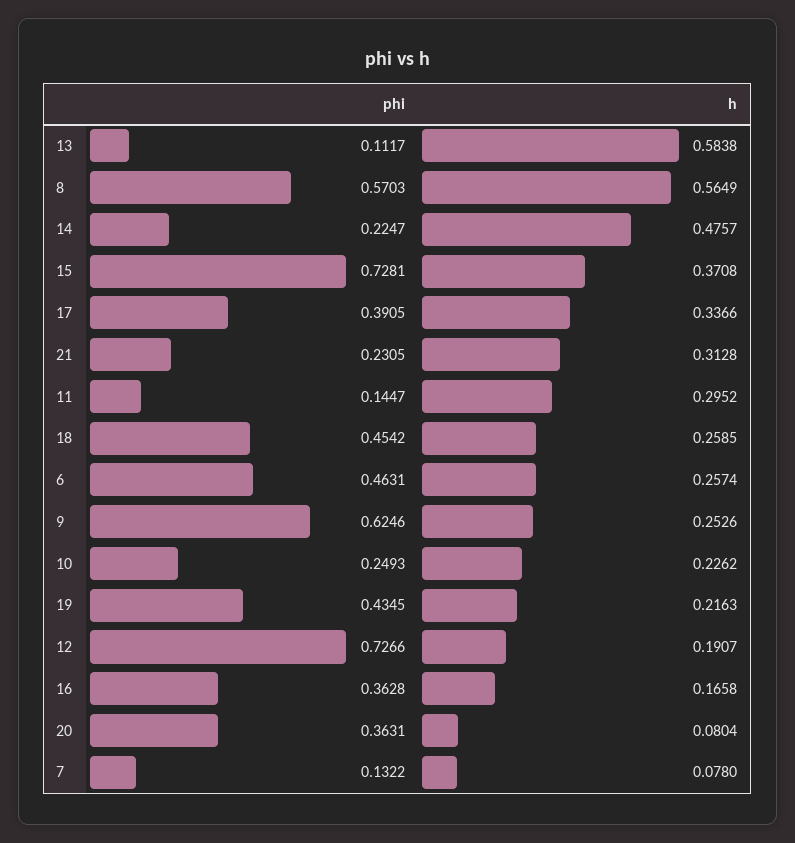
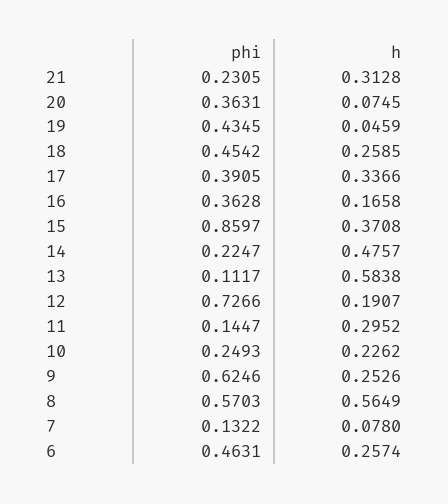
  {
    "phi": {
      "13": 0.1117,
      "8": 0.5703,
      "14": 0.2247,
-     "15": 0.7281,
+     "15": 0.8597,
      "17": 0.3905,
      "21": 0.2305,
      "11": 0.1447,
      "18": 0.4542,
      "6": 0.4631,
      "9": 0.6246,
      "10": 0.2493,
      "19": 0.4345,
      "12": 0.7266,
      "16": 0.3628,
      "20": 0.3631,
      "7": 0.1322
    },
    "h": {
      "13": 0.5838,
      "8": 0.5649,
      "14": 0.4757,
      "15": 0.3708,
      "17": 0.3366,
      "21": 0.3128,
      "11": 0.2952,
      "18": 0.2585,
      "6": 0.2574,
      "9": 0.2526,
      "10": 0.2262,
-     "19": 0.2163,
+     "19": 0.0459,
      "12": 0.1907,
      "16": 0.1658,
-     "20": 0.0804,
+     "20": 0.0745,
      "7": 0.078
    }
  }

